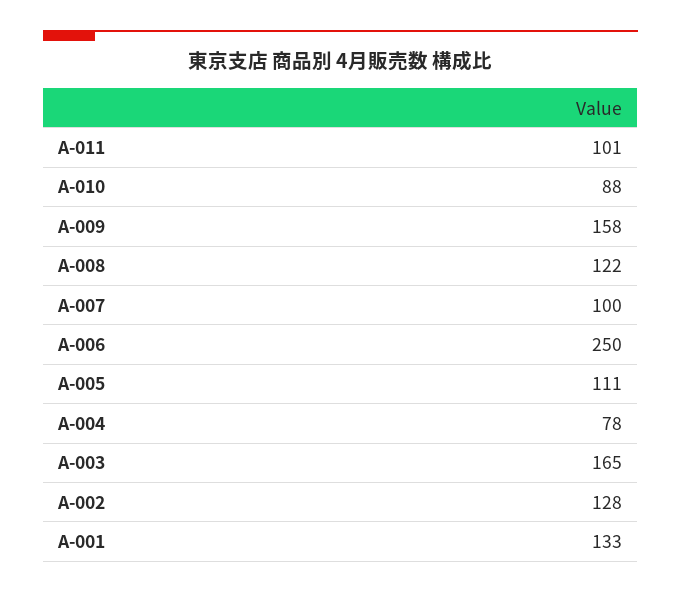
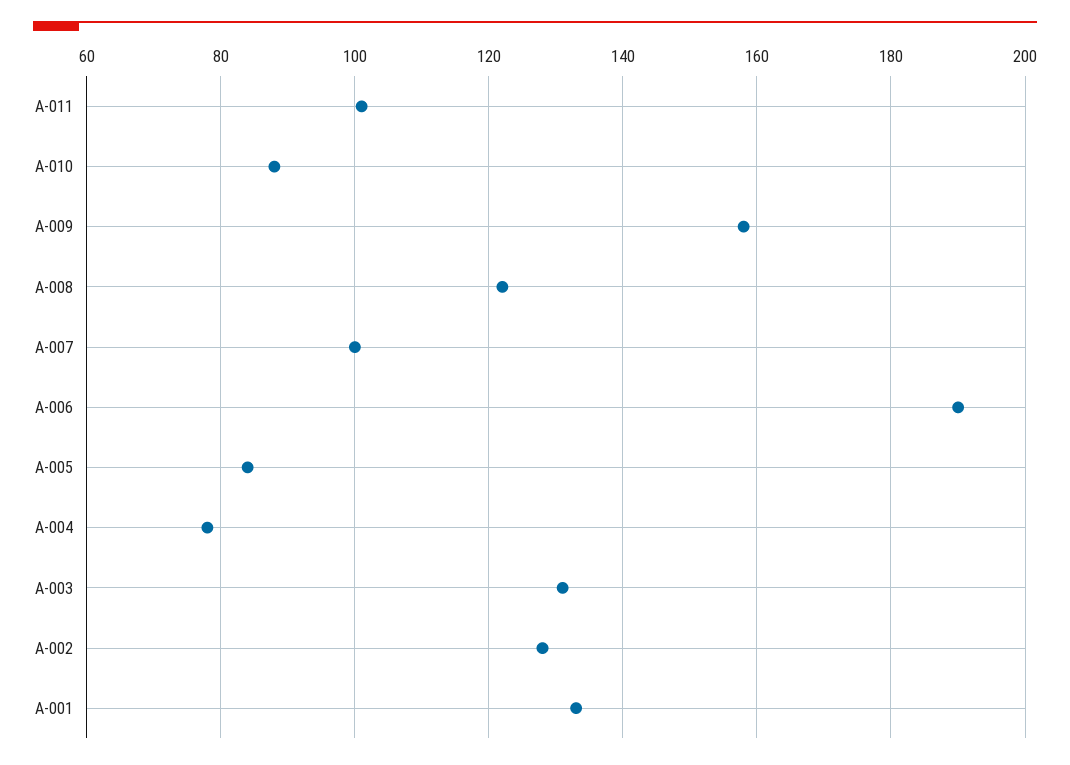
  {
    "A-011": 101,
    "A-010": 88,
    "A-009": 158,
    "A-008": 122,
    "A-007": 100,
-   "A-006": 250,
+   "A-006": 190,
-   "A-005": 111,
+   "A-005": 85,
    "A-004": 78,
-   "A-003": 165,
+   "A-003": 130,
    "A-002": 128,
    "A-001": 133
  }

